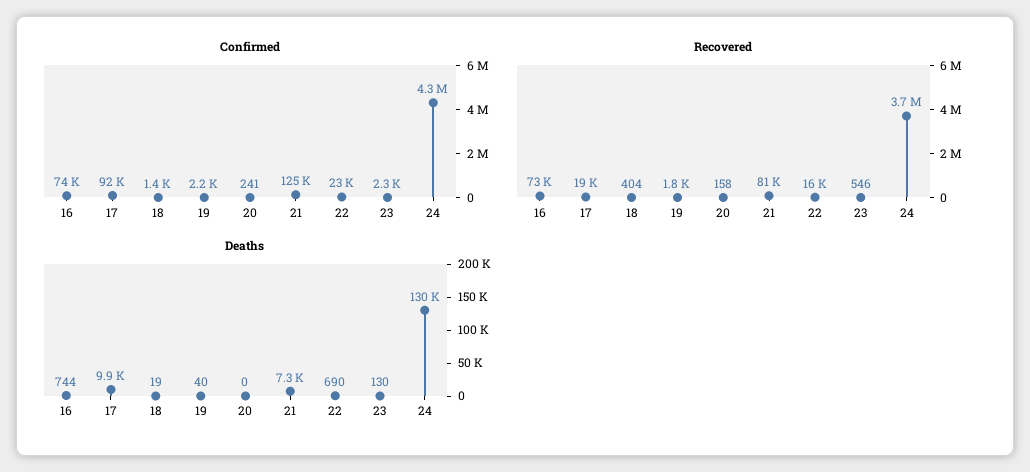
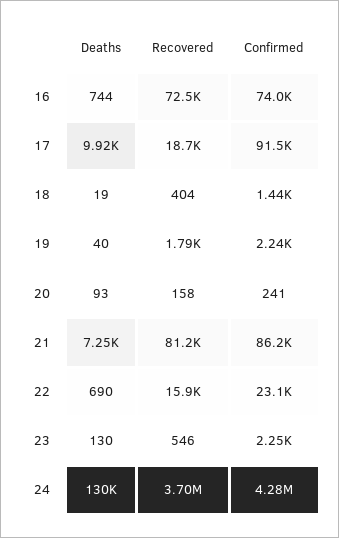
  {
    "Confirmed": {
      "16": 74000,
      "17": 91500,
      "18": 1440,
      "19": 2240,
      "20": 241,
-     "21": 125000,
+     "21": 86200,
      "22": 23100,
      "23": 2250,
      "24": 4280000
    },
    "Recovered": {
      "16": 72500,
      "17": 18700,
      "18": 404,
      "19": 1790,
      "20": 158,
      "21": 81200,
      "22": 15900,
      "23": 546,
      "24": 3700000
    },
    "Deaths": {
      "16": 744,
      "17": 9920,
      "18": 19,
      "19": 40,
-     "20": 0,
+     "20": 93,
      "21": 7250,
      "22": 690,
      "23": 130,
      "24": 130000
    }
  }

